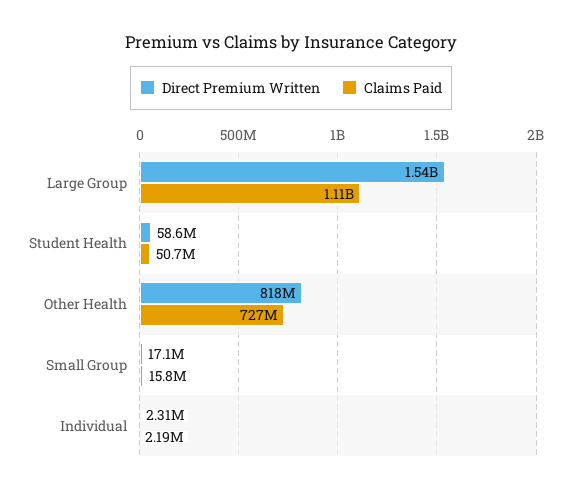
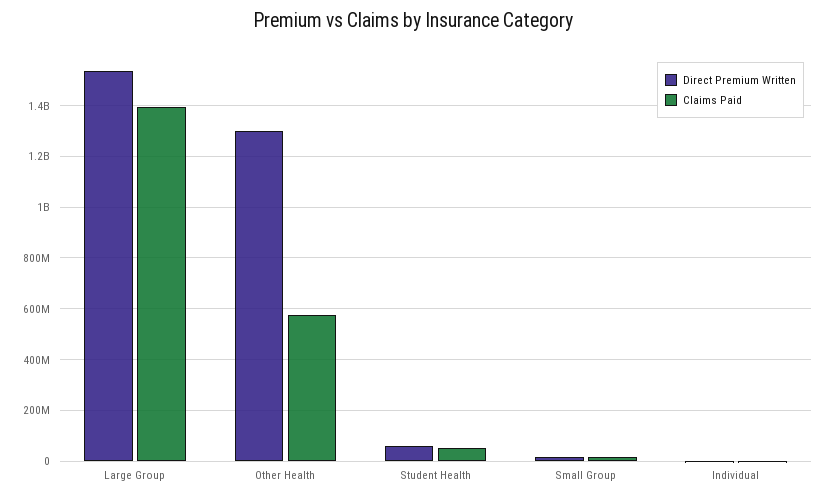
  {
    "Direct Premium Written": {
      "Large Group": 1540000000,
      "Student Health": 58600000,
-     "Other Health": 818000000,
+     "Other Health": 1300000000,
      "Small Group": 17100000,
      "Individual": 2310000
    },
    "Claims Paid": {
-     "Large Group": 1110000000,
+     "Large Group": 1400000000,
      "Student Health": 50700000,
-     "Other Health": 727000000,
+     "Other Health": 575000000,
      "Small Group": 15800000,
      "Individual": 2190000
    }
  }

